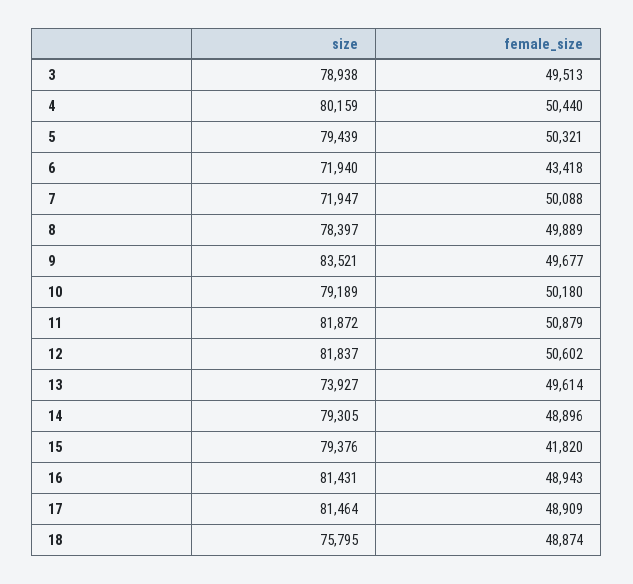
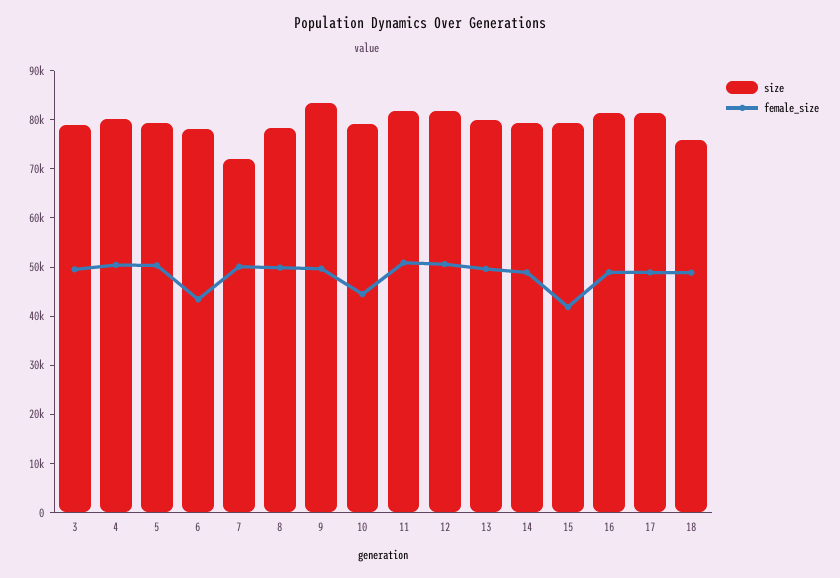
  {
    "size": {
      "3": 78938,
      "4": 80159,
      "5": 79439,
-     "6": 71940,
+     "6": 78000,
      "7": 71947,
      "8": 78397,
      "9": 83521,
      "10": 79189,
      "11": 81872,
      "12": 81837,
-     "13": 73927,
+     "13": 80000,
      "14": 79305,
      "15": 79376,
      "16": 81431,
      "17": 81464,
      "18": 75795
    },
    "female_size": {
      "3": 49513,
      "4": 50440,
      "5": 50321,
      "6": 43418,
      "7": 50088,
      "8": 49889,
      "9": 49677,
-     "10": 50180,
+     "10": 44000,
      "11": 50879,
      "12": 50602,
      "13": 49614,
      "14": 48896,
      "15": 41820,
      "16": 48943,
      "17": 48909,
      "18": 48874
    }
  }

